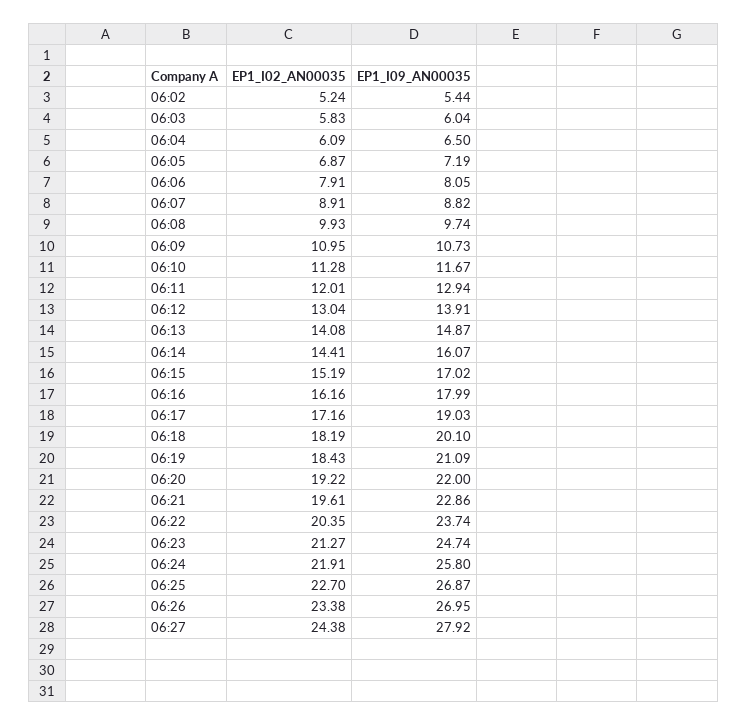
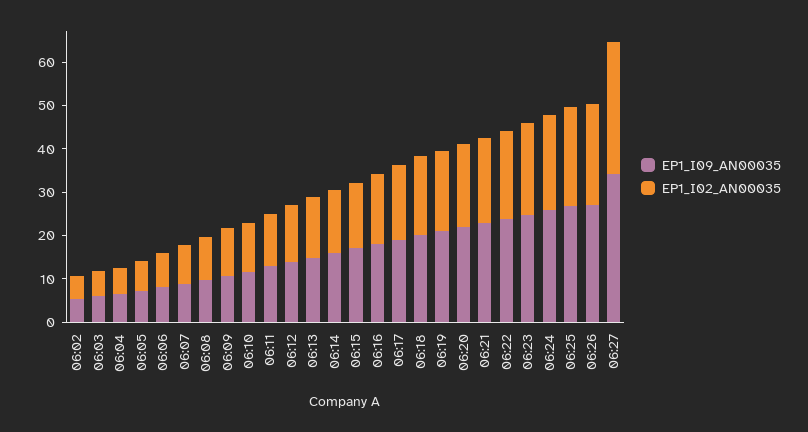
  {
    "EP1_I02_AN00035": {
      "06:02": 5.24,
      "06:03": 5.83,
      "06:04": 6.09,
      "06:05": 6.87,
      "06:06": 7.91,
      "06:07": 8.91,
      "06:08": 9.93,
      "06:09": 10.95,
      "06:10": 11.28,
      "06:11": 12.01,
      "06:12": 13.04,
      "06:13": 14.08,
      "06:14": 14.41,
      "06:15": 15.19,
      "06:16": 16.16,
      "06:17": 17.16,
      "06:18": 18.19,
      "06:19": 18.43,
      "06:20": 19.22,
      "06:21": 19.61,
      "06:22": 20.35,
      "06:23": 21.27,
      "06:24": 21.91,
      "06:25": 22.7,
      "06:26": 23.38,
-     "06:27": 24.38
+     "06:27": 30
    },
    "EP1_I09_AN00035": {
      "06:02": 5.44,
      "06:03": 6.04,
      "06:04": 6.5,
      "06:05": 7.19,
      "06:06": 8.05,
      "06:07": 8.82,
      "06:08": 9.74,
      "06:09": 10.73,
      "06:10": 11.67,
      "06:11": 12.94,
      "06:12": 13.91,
      "06:13": 14.87,
      "06:14": 16.07,
      "06:15": 17.02,
      "06:16": 17.99,
      "06:17": 19.03,
      "06:18": 20.1,
      "06:19": 21.09,
      "06:20": 22,
      "06:21": 22.86,
      "06:22": 23.74,
      "06:23": 24.74,
      "06:24": 25.8,
      "06:25": 26.87,
      "06:26": 26.95,
-     "06:27": 27.92
+     "06:27": 34
    }
  }

